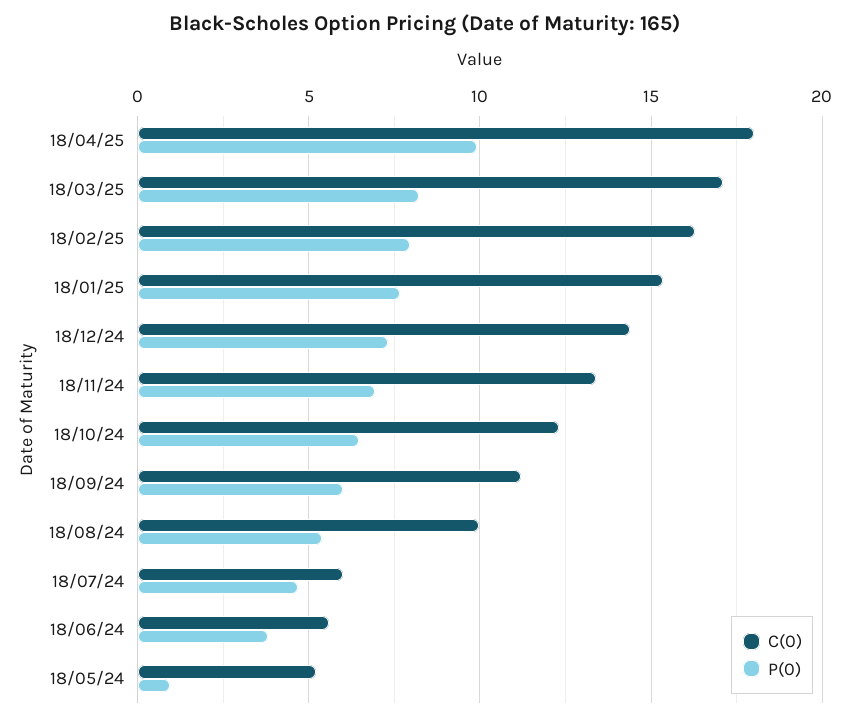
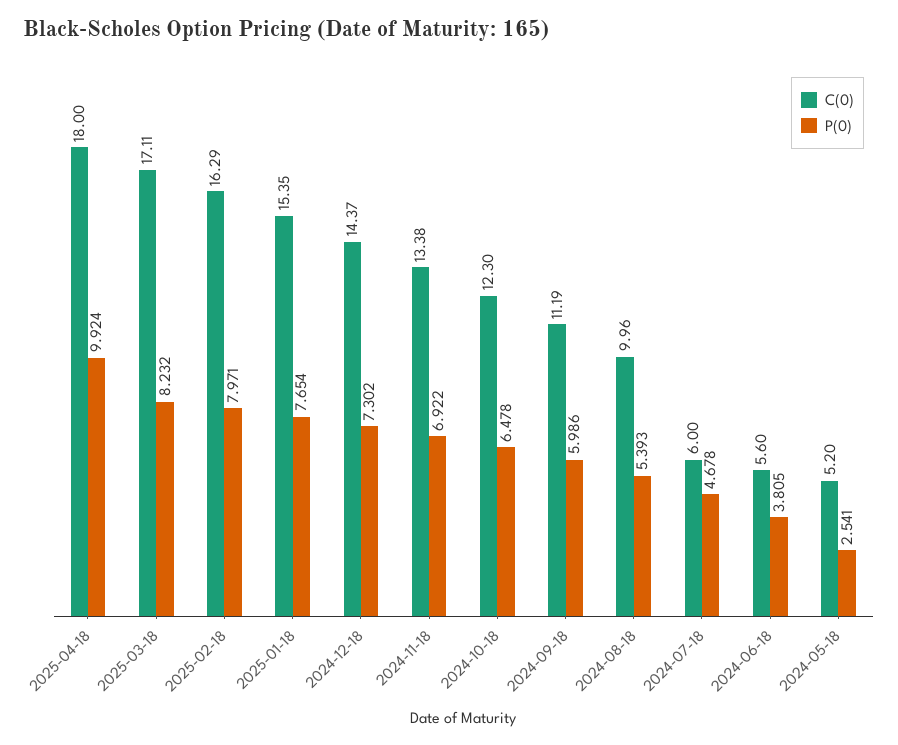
  {
    "C(0)": {
      "18/04/25": 18,
      "18/03/25": 17.11,
      "18/02/25": 16.29,
      "18/01/25": 15.35,
      "18/12/24": 14.37,
      "18/11/24": 13.38,
      "18/10/24": 12.3,
      "18/09/24": 11.19,
      "18/08/24": 9.96,
      "18/07/24": 6,
      "18/06/24": 5.6,
      "18/05/24": 5.2
    },
    "P(0)": {
      "18/04/25": 9.924,
      "18/03/25": 8.232,
      "18/02/25": 7.971,
      "18/01/25": 7.654,
      "18/12/24": 7.302,
      "18/11/24": 6.922,
      "18/10/24": 6.478,
      "18/09/24": 5.986,
      "18/08/24": 5.393,
      "18/07/24": 4.678,
      "18/06/24": 3.805,
-     "18/05/24": 1
+     "18/05/24": 2.541
    }
  }

